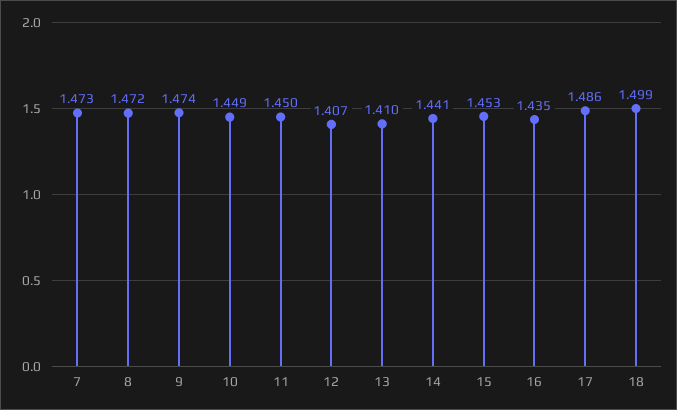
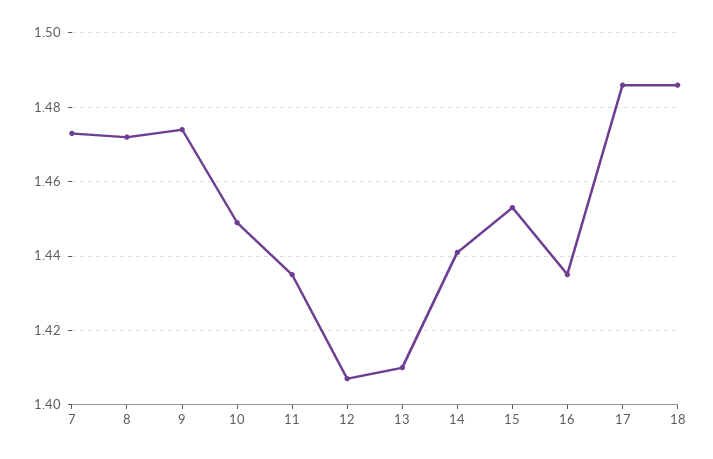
  {
    "7": 1.473,
    "8": 1.472,
    "9": 1.474,
    "10": 1.449,
-   "11": 1.45,
+   "11": 1.435,
    "12": 1.407,
    "13": 1.41,
    "14": 1.441,
    "15": 1.453,
    "16": 1.435,
    "17": 1.486,
-   "18": 1.499
+   "18": 1.485
  }

